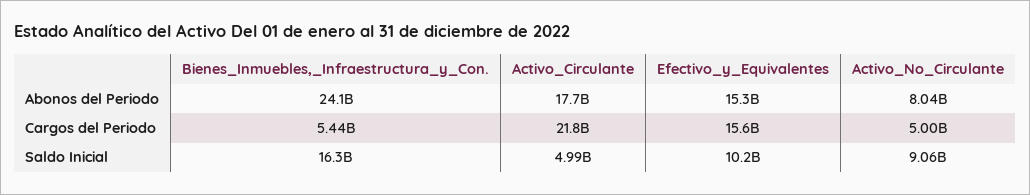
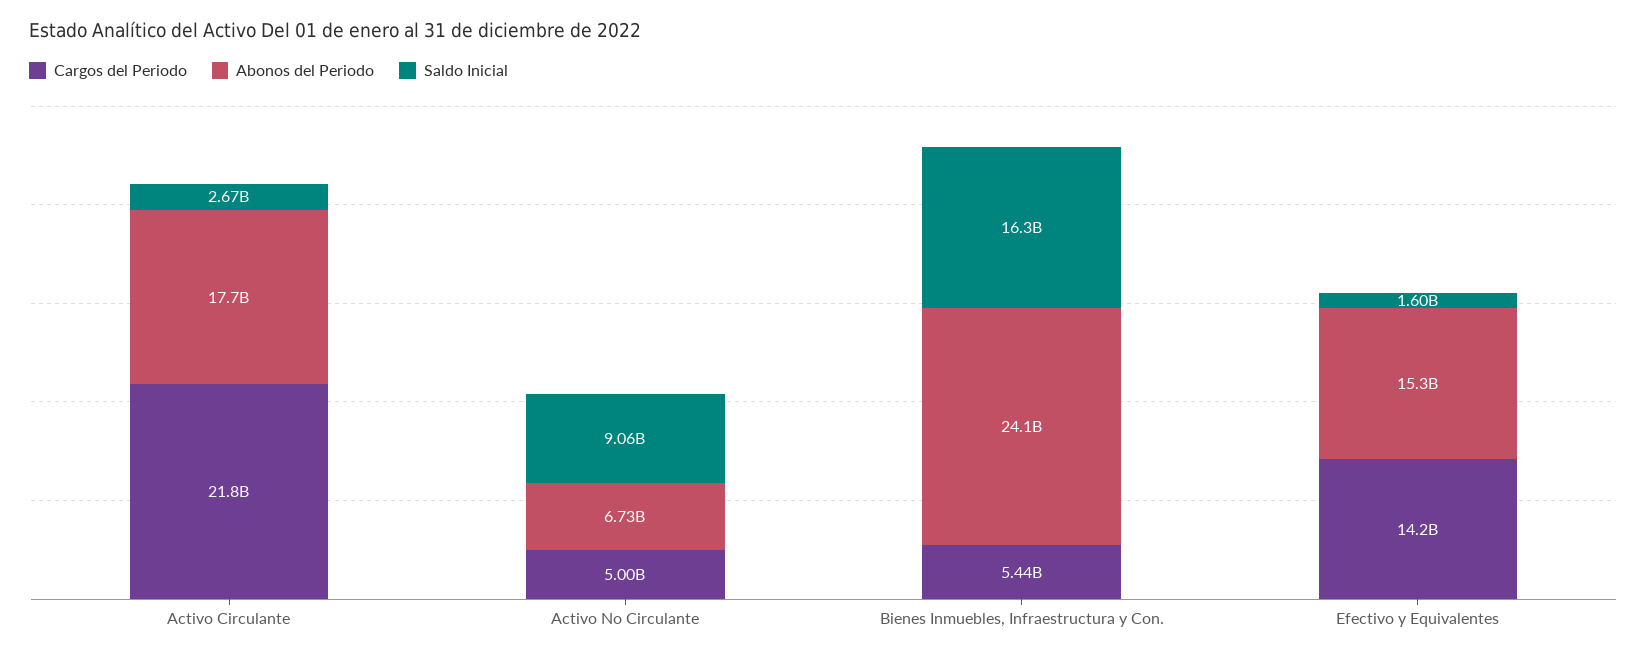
  {
    "Abonos del Periodo": {
      "Bienes_Inmuebles,_Infraestructura_y_Con.": 24100000000,
      "Activo_Circulante": 17700000000,
      "Efectivo_y_Equivalentes": 15300000000,
-     "Activo_No_Circulante": 8040000000
+     "Activo_No_Circulante": 6730000000
    },
    "Cargos del Periodo": {
      "Bienes_Inmuebles,_Infraestructura_y_Con.": 5440000000,
      "Activo_Circulante": 21800000000,
-     "Efectivo_y_Equivalentes": 15600000000,
+     "Efectivo_y_Equivalentes": 14200000000,
      "Activo_No_Circulante": 5000000000
    },
    "Saldo Inicial": {
      "Bienes_Inmuebles,_Infraestructura_y_Con.": 16300000000,
-     "Activo_Circulante": 4990000000,
+     "Activo_Circulante": 2670000000,
-     "Efectivo_y_Equivalentes": 10200000000,
+     "Efectivo_y_Equivalentes": 1600000000,
      "Activo_No_Circulante": 9060000000
    }
  }

